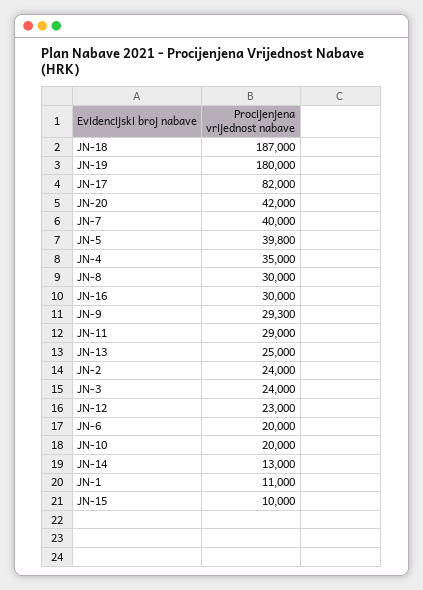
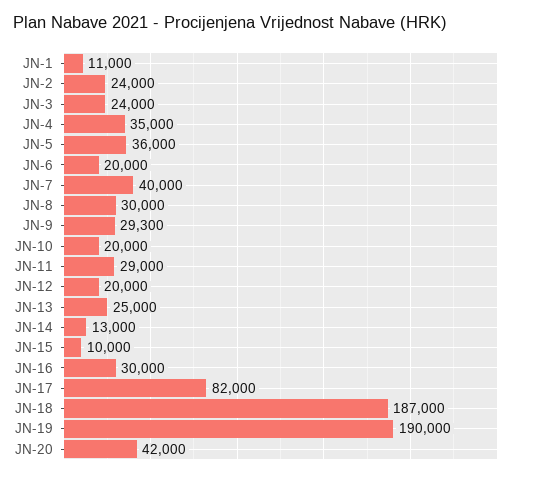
  {
    "JN-18": 187000,
-   "JN-19": 180000,
+   "JN-19": 190000,
    "JN-17": 82000,
    "JN-20": 42000,
    "JN-7": 40000,
-   "JN-5": 39800,
+   "JN-5": 36000,
    "JN-4": 35000,
    "JN-8": 30000,
    "JN-16": 30000,
    "JN-9": 29300,
    "JN-11": 29000,
    "JN-13": 25000,
    "JN-2": 24000,
    "JN-3": 24000,
-   "JN-12": 23000,
+   "JN-12": 20000,
    "JN-6": 20000,
    "JN-10": 20000,
    "JN-14": 13000,
    "JN-1": 11000,
    "JN-15": 10000
  }

